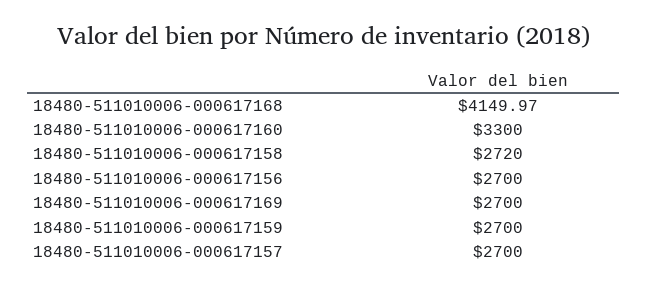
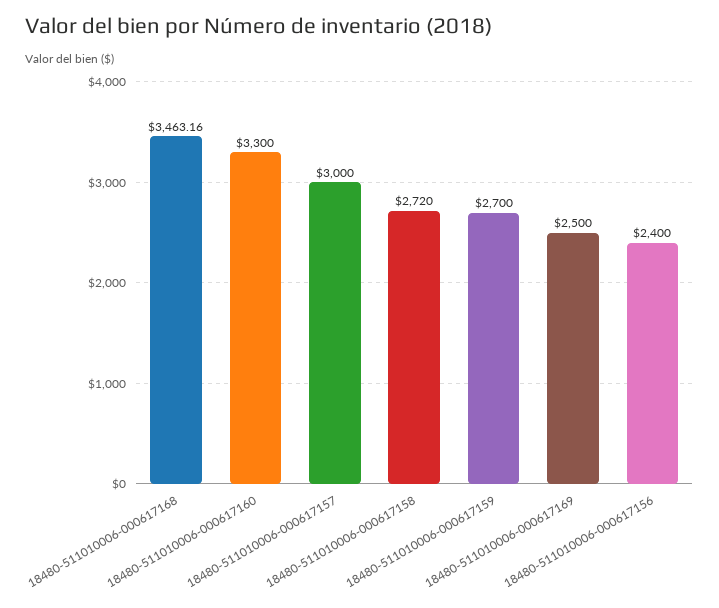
  {
-   "18480-511010006-000617168": 4149.97,
+   "18480-511010006-000617168": 3463.16,
    "18480-511010006-000617160": 3300,
    "18480-511010006-000617158": 2720,
-   "18480-511010006-000617156": 2700,
+   "18480-511010006-000617156": 2400,
-   "18480-511010006-000617169": 2700,
+   "18480-511010006-000617169": 2500,
    "18480-511010006-000617159": 2700,
-   "18480-511010006-000617157": 2700
+   "18480-511010006-000617157": 3000
  }

